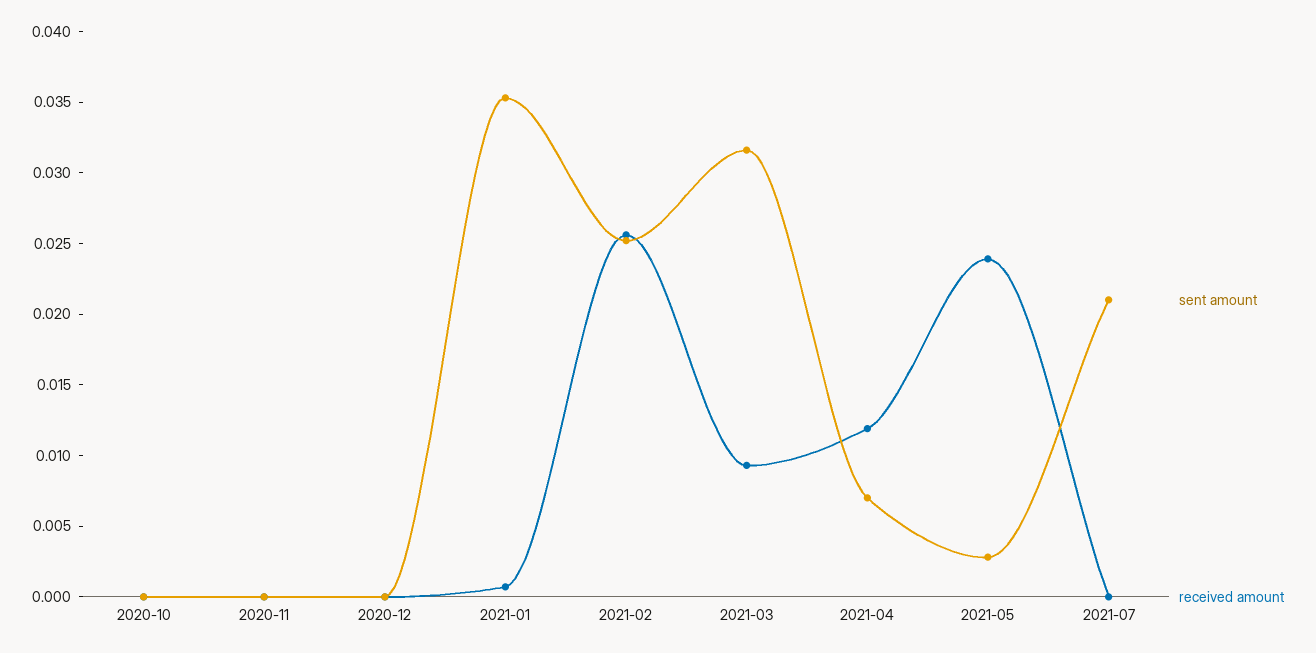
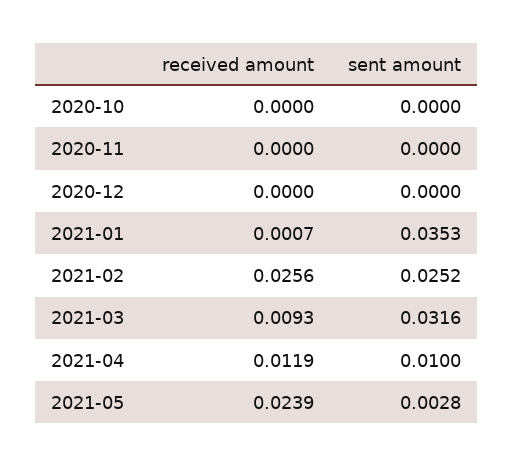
  {
    "sent amount": {
      "2020-10": 0,
      "2020-11": 0,
      "2020-12": 0,
      "2021-01": 0.0353,
      "2021-02": 0.0252,
      "2021-03": 0.0316,
-     "2021-04": 0.007,
+     "2021-04": 0.01,
-     "2021-05": 0.0028,
+     "2021-05": 0.0028
-     "2021-07": 0.021
    },
    "received amount": {
      "2020-10": 0,
      "2020-11": 0,
      "2020-12": 0,
      "2021-01": 0.0007,
      "2021-02": 0.0256,
      "2021-03": 0.0093,
      "2021-04": 0.0119,
-     "2021-05": 0.0239,
+     "2021-05": 0.0239
-     "2021-07": 0
    }
  }

